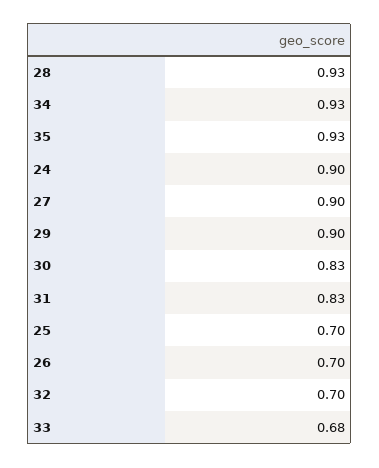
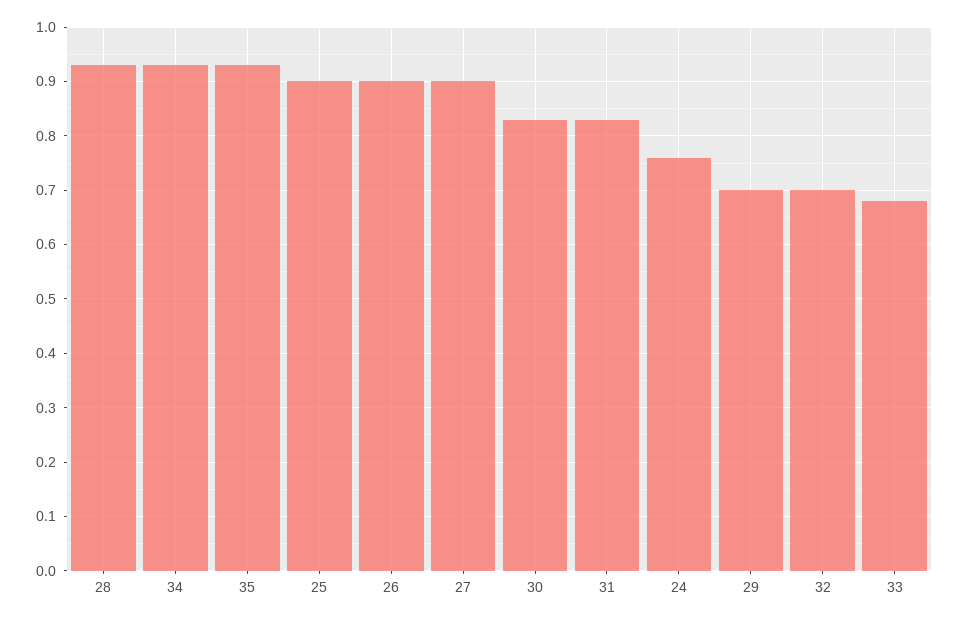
  {
    "28": 0.93,
    "34": 0.93,
    "35": 0.93,
-   "24": 0.9,
+   "24": 0.75,
    "27": 0.9,
-   "29": 0.9,
+   "29": 0.7,
    "30": 0.83,
    "31": 0.83,
-   "25": 0.7,
+   "25": 0.9,
-   "26": 0.7,
+   "26": 0.9,
    "32": 0.7,
    "33": 0.68
  }

